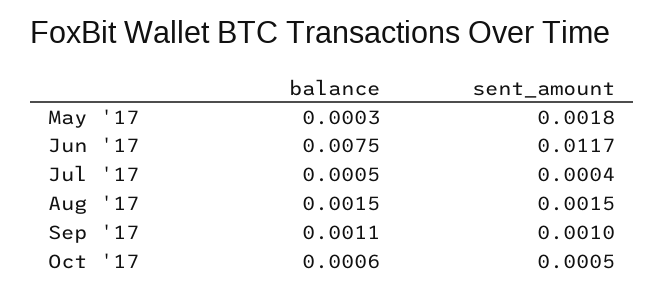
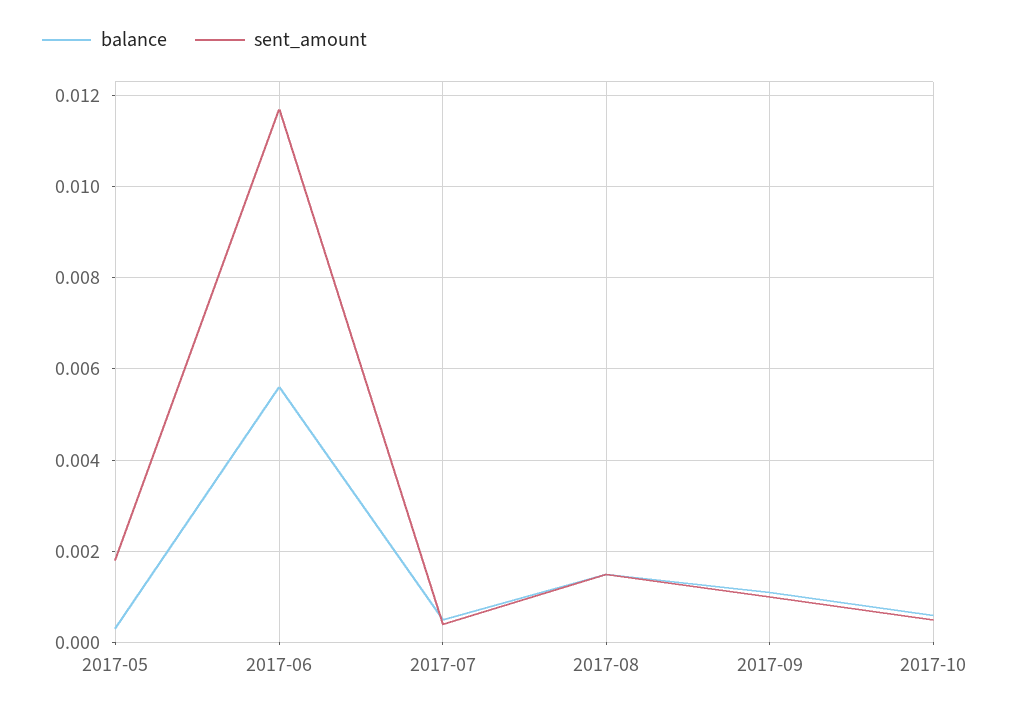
  {
    "balance": {
      "May '17": 0.0003,
-     "Jun '17": 0.0075,
+     "Jun '17": 0.0055,
      "Jul '17": 0.0005,
      "Aug '17": 0.0015,
      "Sep '17": 0.0011,
      "Oct '17": 0.0006
    },
    "sent_amount": {
      "May '17": 0.0018,
      "Jun '17": 0.0117,
      "Jul '17": 0.0004,
      "Aug '17": 0.0015,
      "Sep '17": 0.001,
      "Oct '17": 0.0005
    }
  }

